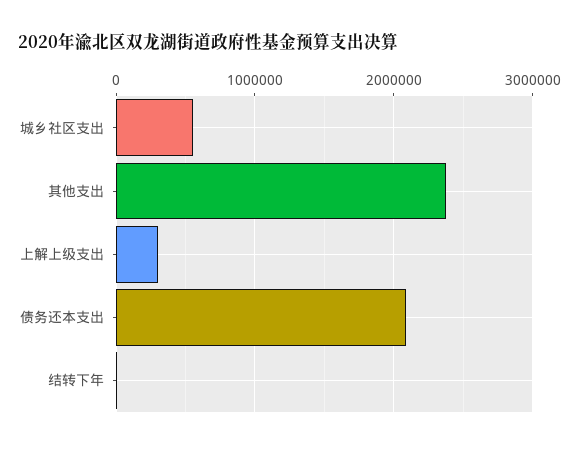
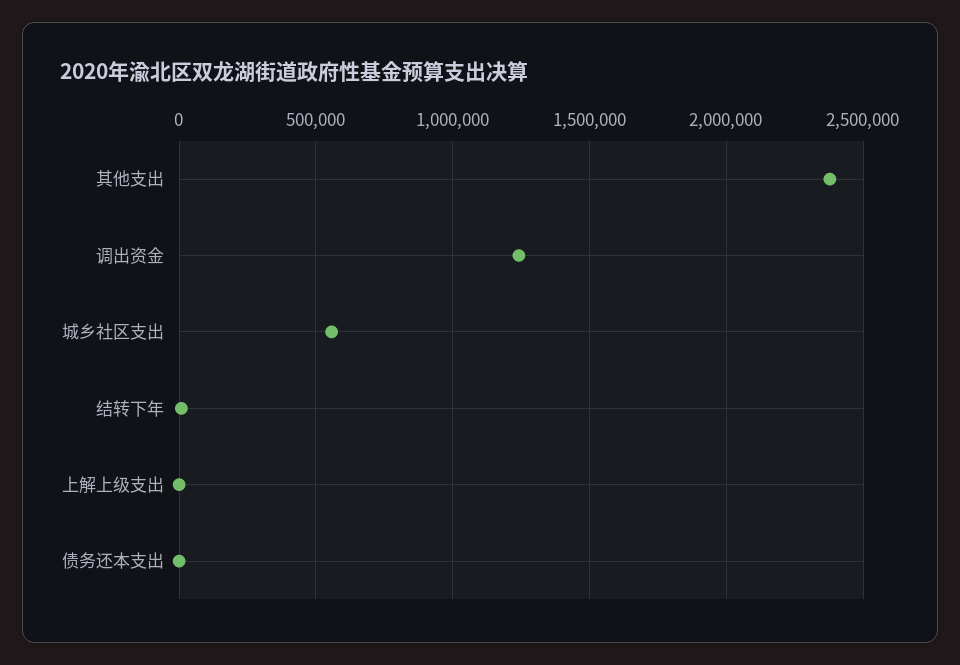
  {
    "城乡社区支出": 550000,
    "其他支出": 2400000,
-   "上解上级支出": 300000,
+   "上解上级支出": 0,
-   "债务还本支出": 2100000,
+   "债务还本支出": 0,
-   "结转下年": 0
+   "结转下年": 0,
+   "调出资金": 1250000
  }

